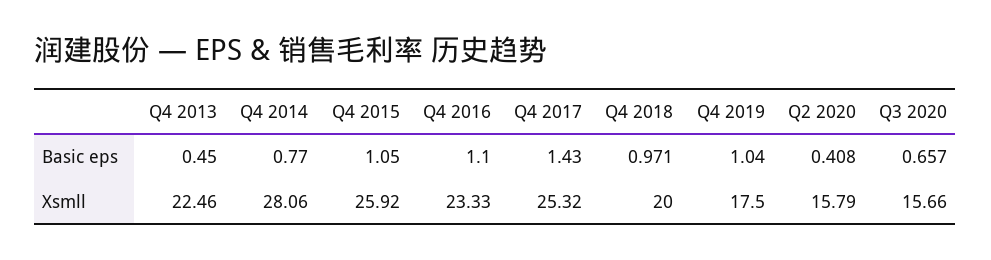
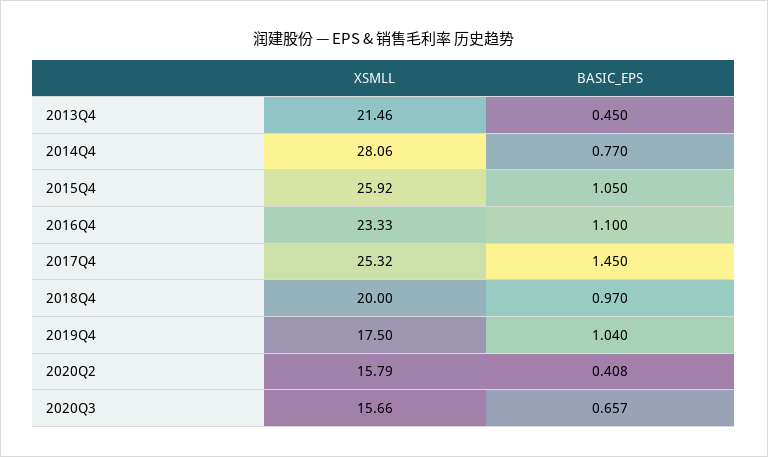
  {
    "Q4 2013": {
      "Basic eps": 0.45,
-     "Xsmll": 22.46
+     "Xsmll": 21.46
    },
    "Q4 2014": {
      "Basic eps": 0.77,
      "Xsmll": 28.06
    },
    "Q4 2015": {
      "Basic eps": 1.05,
      "Xsmll": 25.92
    },
    "Q4 2016": {
      "Basic eps": 1.1,
      "Xsmll": 23.33
    },
    "Q4 2017": {
-     "Basic eps": 1.43,
+     "Basic eps": 1.45,
      "Xsmll": 25.32
    },
    "Q4 2018": {
-     "Basic eps": 0.971,
+     "Basic eps": 0.97,
      "Xsmll": 20
    },
    "Q4 2019": {
      "Basic eps": 1.04,
      "Xsmll": 17.5
    },
    "Q2 2020": {
      "Basic eps": 0.408,
      "Xsmll": 15.79
    },
    "Q3 2020": {
      "Basic eps": 0.657,
      "Xsmll": 15.66
    }
  }

